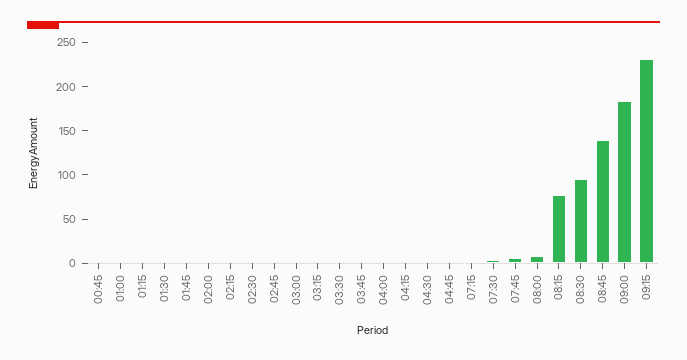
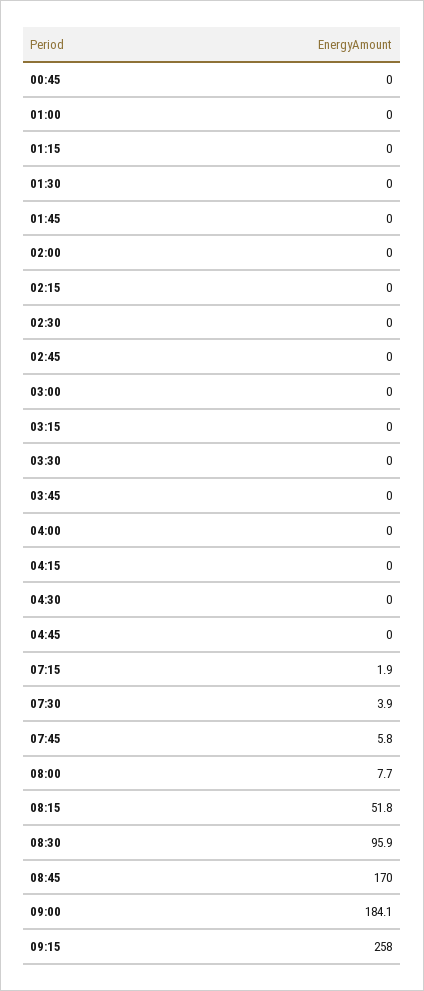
  {
    "00:45": 0,
    "01:00": 0,
    "01:15": 0,
    "01:30": 0,
    "01:45": 0,
    "02:00": 0,
    "02:15": 0,
    "02:30": 0,
    "02:45": 0,
    "03:00": 0,
    "03:15": 0,
    "03:30": 0,
    "03:45": 0,
    "04:00": 0,
    "04:15": 0,
    "04:30": 0,
    "04:45": 0,
    "07:15": 1.9,
    "07:30": 3.9,
    "07:45": 5.8,
    "08:00": 7.7,
-   "08:15": 80,
+   "08:15": 51.8,
    "08:30": 95.9,
-   "08:45": 140,
+   "08:45": 170,
    "09:00": 184.1,
-   "09:15": 230
+   "09:15": 258
  }

